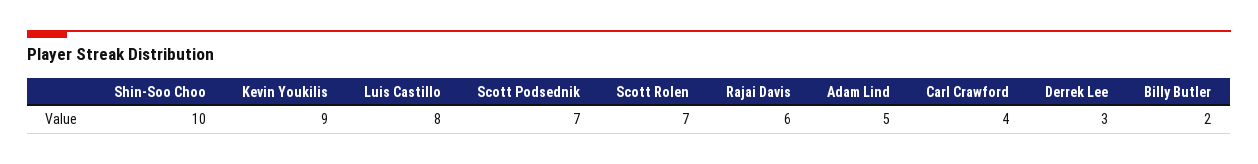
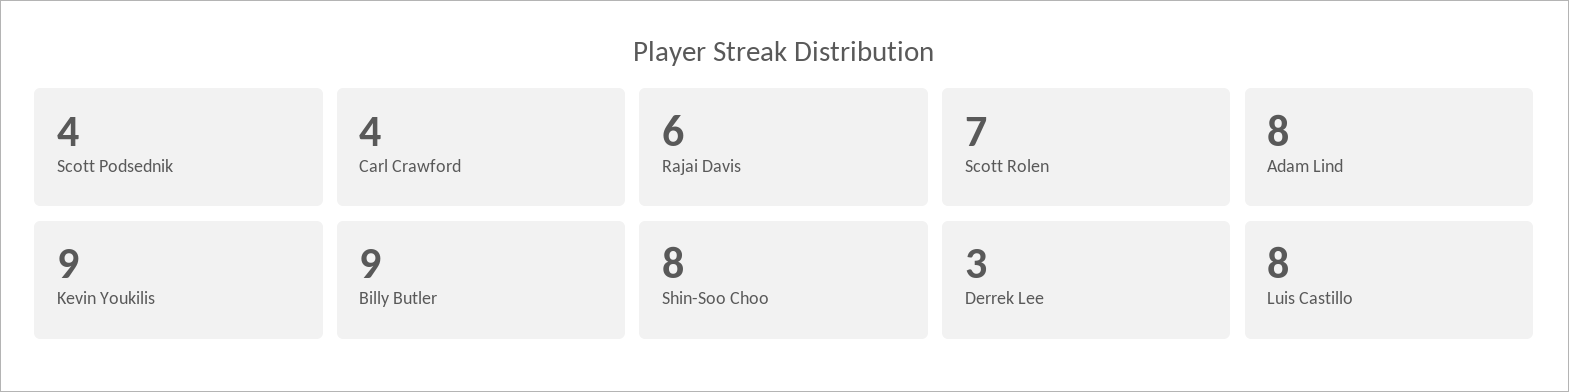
  {
-   "Shin-Soo Choo": 10,
+   "Shin-Soo Choo": 8,
    "Kevin Youkilis": 9,
    "Luis Castillo": 8,
-   "Scott Podsednik": 7,
+   "Scott Podsednik": 4,
    "Scott Rolen": 7,
    "Rajai Davis": 6,
-   "Adam Lind": 5,
+   "Adam Lind": 8,
    "Carl Crawford": 4,
    "Derrek Lee": 3,
-   "Billy Butler": 2
+   "Billy Butler": 9
  }

